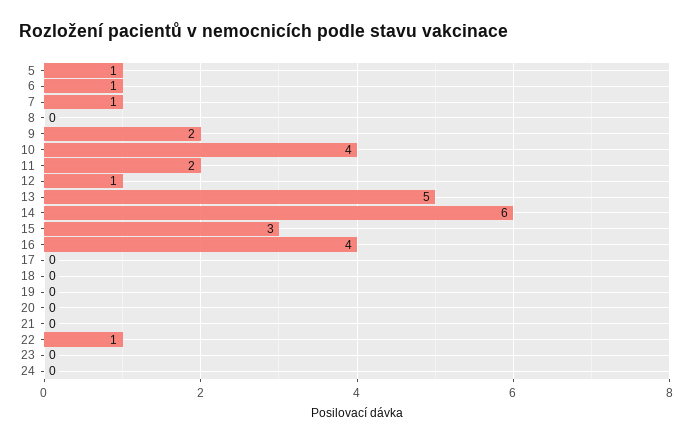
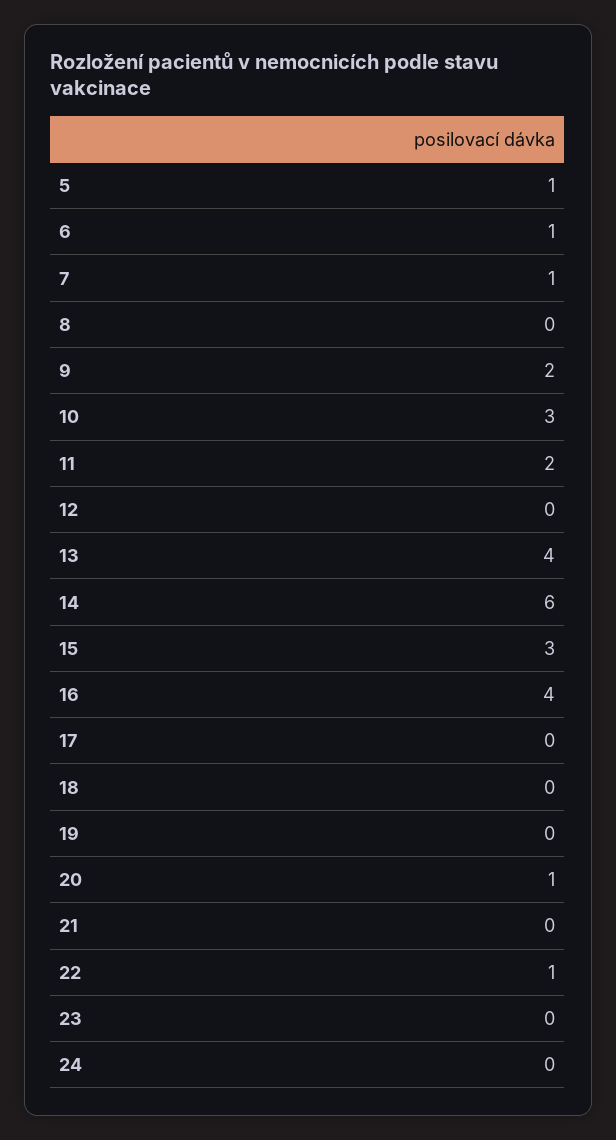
  {
    "5": 1,
    "6": 1,
    "7": 1,
    "8": 0,
    "9": 2,
-   "10": 4,
+   "10": 3,
    "11": 2,
-   "12": 1,
+   "12": 0,
-   "13": 5,
+   "13": 4,
    "14": 6,
    "15": 3,
    "16": 4,
    "17": 0,
    "18": 0,
    "19": 0,
-   "20": 0,
+   "20": 1,
    "21": 0,
    "22": 1,
    "23": 0,
    "24": 0
  }

